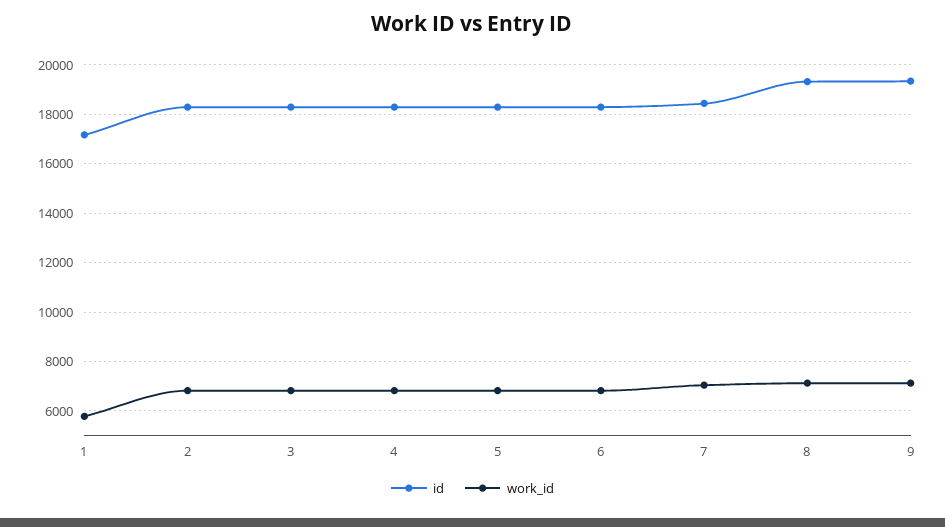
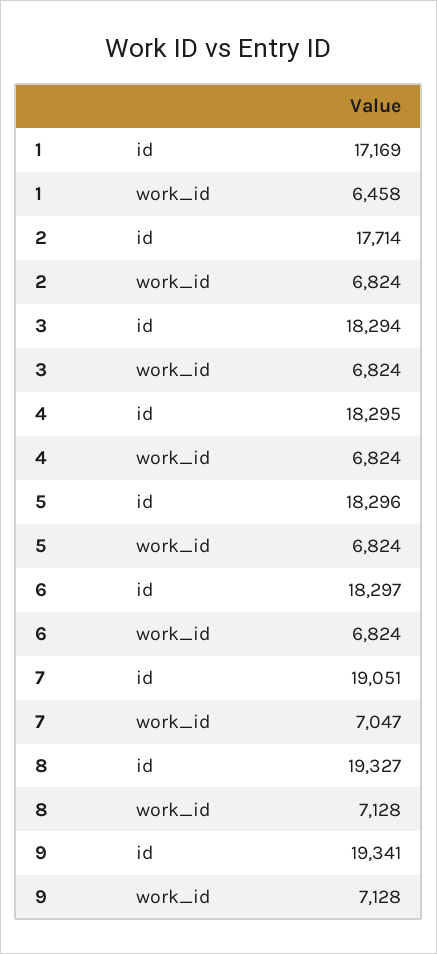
  {
    "id": {
      "1": 17169,
-     "2": 18250,
+     "2": 17714,
      "3": 18294,
      "4": 18295,
      "5": 18296,
      "6": 18297,
-     "7": 18500,
+     "7": 19051,
      "8": 19327,
      "9": 19341
    },
    "work_id": {
-     "1": 5750,
+     "1": 6458,
      "2": 6824,
      "3": 6824,
      "4": 6824,
      "5": 6824,
      "6": 6824,
      "7": 7047,
      "8": 7128,
      "9": 7128
    }
  }

